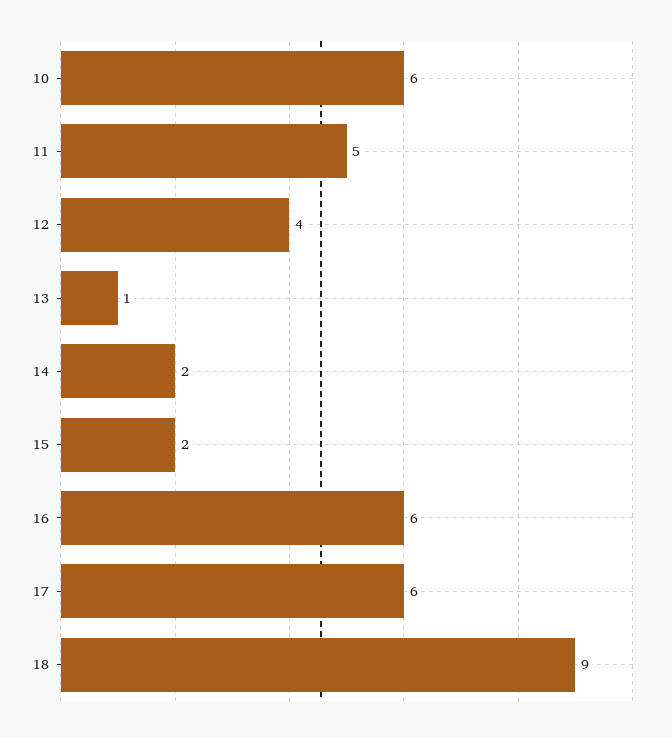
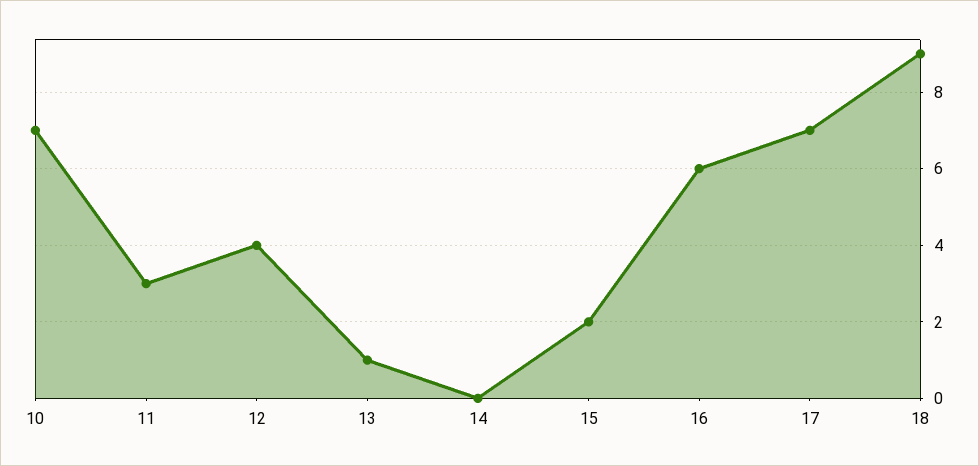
  {
-   "10": 6,
+   "10": 7,
-   "11": 5,
+   "11": 3,
    "12": 4,
    "13": 1,
-   "14": 2,
+   "14": 0,
    "15": 2,
    "16": 6,
-   "17": 6,
+   "17": 7,
    "18": 9
  }

